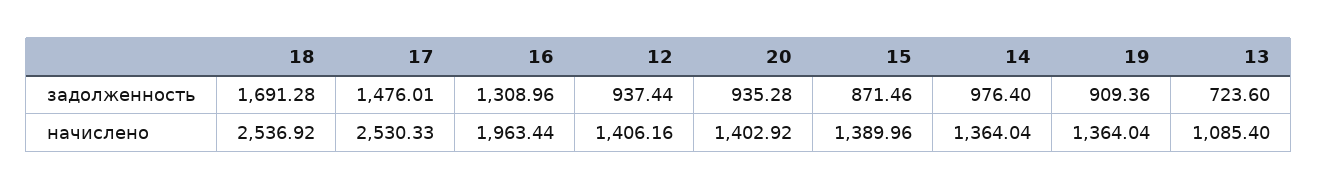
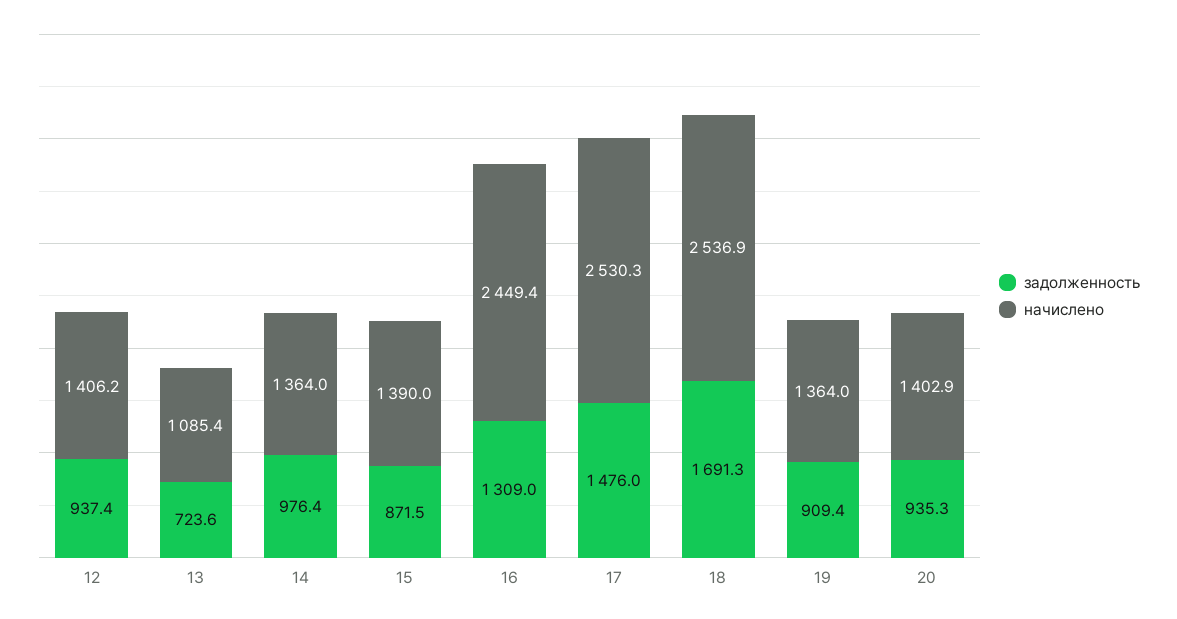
  {
    "задолженность": {
      "18": 1691.28,
      "17": 1476.01,
      "16": 1308.96,
      "12": 937.44,
      "20": 935.28,
      "15": 871.46,
      "14": 976.4,
      "19": 909.36,
      "13": 723.6
    },
    "начислено": {
      "18": 2536.92,
      "17": 2530.33,
-     "16": 1963.44,
+     "16": 2449.4,
      "12": 1406.16,
      "20": 1402.92,
      "15": 1389.96,
      "14": 1364.04,
      "19": 1364.04,
      "13": 1085.4
    }
  }

